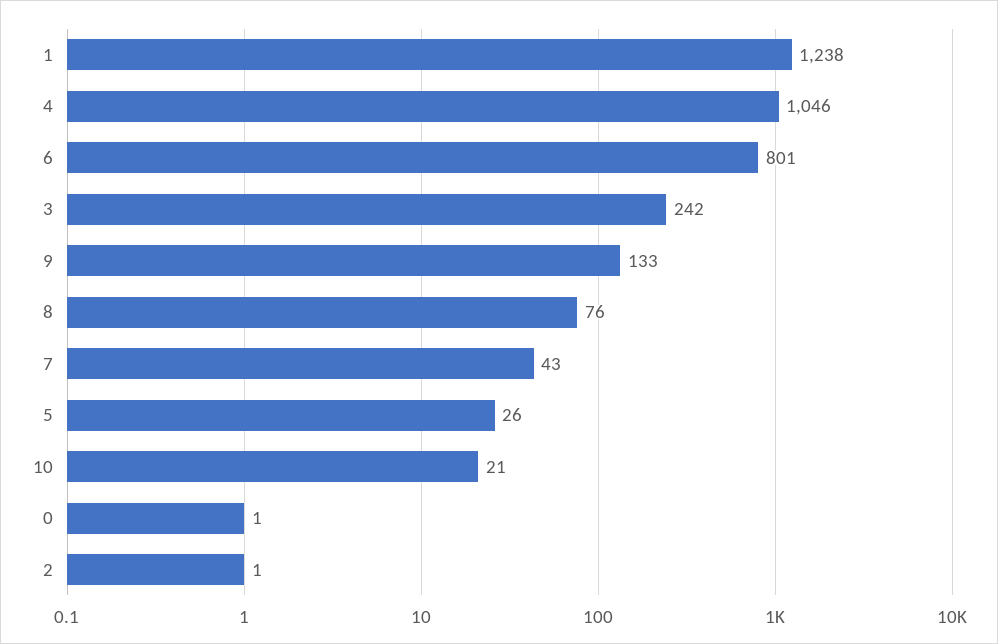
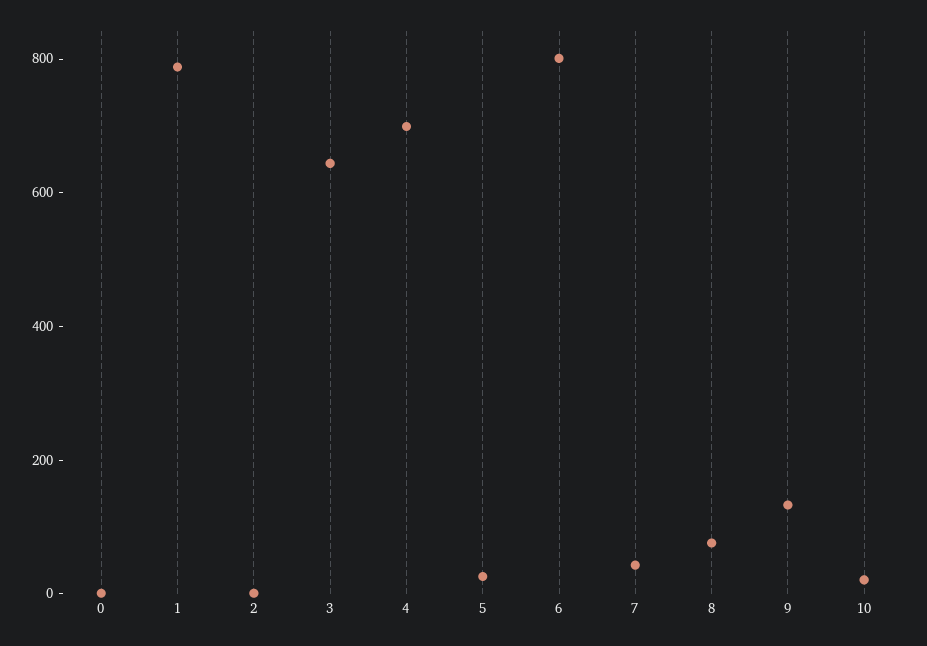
  {
-   "1": 1238,
+   "1": 800,
-   "4": 1046,
+   "4": 700,
    "6": 801,
-   "3": 242,
+   "3": 650,
    "9": 133,
    "8": 76,
    "7": 43,
    "5": 26,
    "10": 21,
    "0": 1,
    "2": 1
  }

